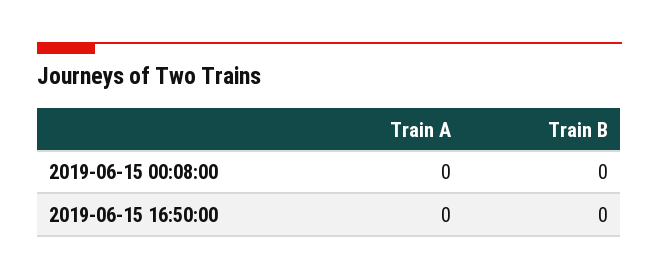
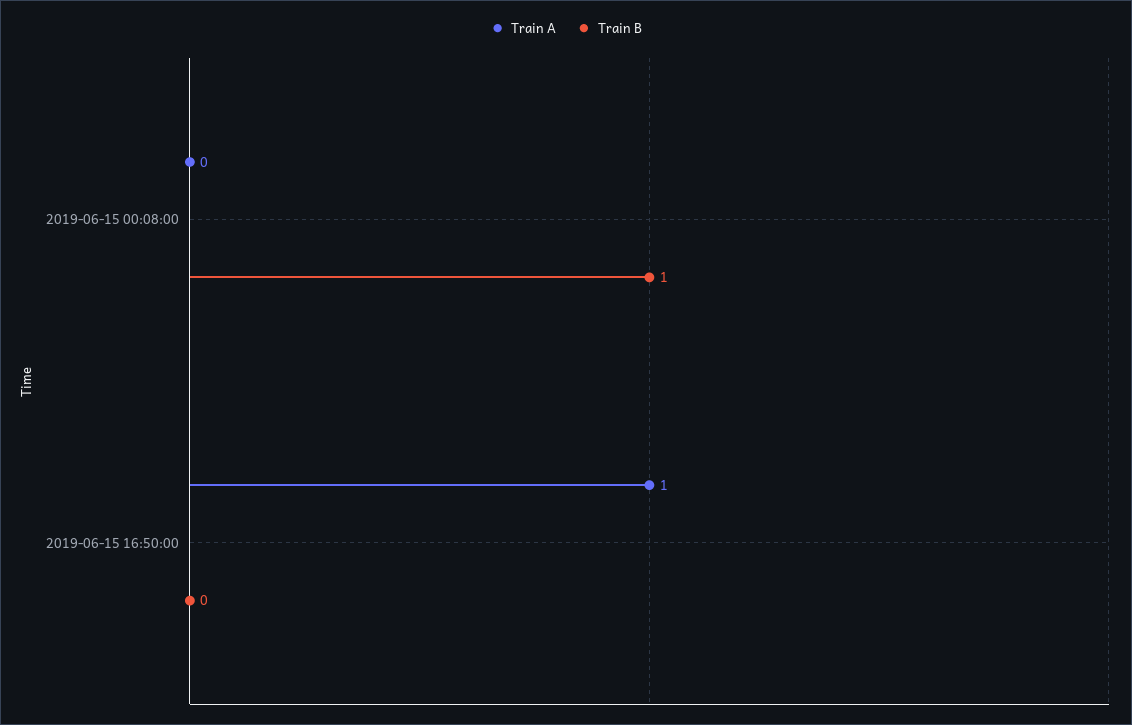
  {
    "Train A": {
      "2019-06-15 00:08:00": 0,
-     "2019-06-15 16:50:00": 0
+     "2019-06-15 16:50:00": 1
    },
    "Train B": {
-     "2019-06-15 00:08:00": 0,
+     "2019-06-15 00:08:00": 1,
      "2019-06-15 16:50:00": 0
    }
  }

